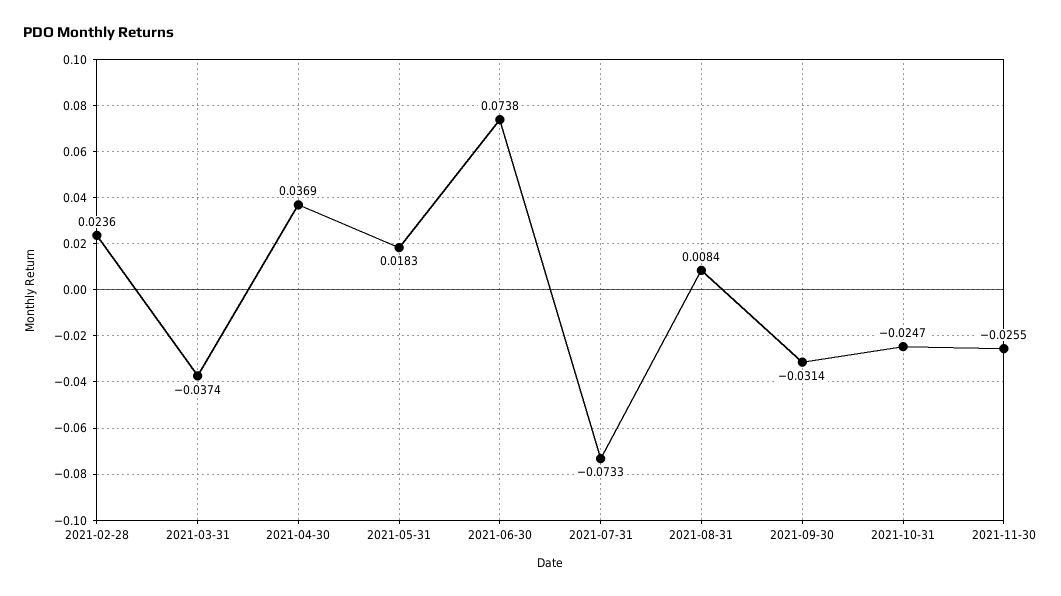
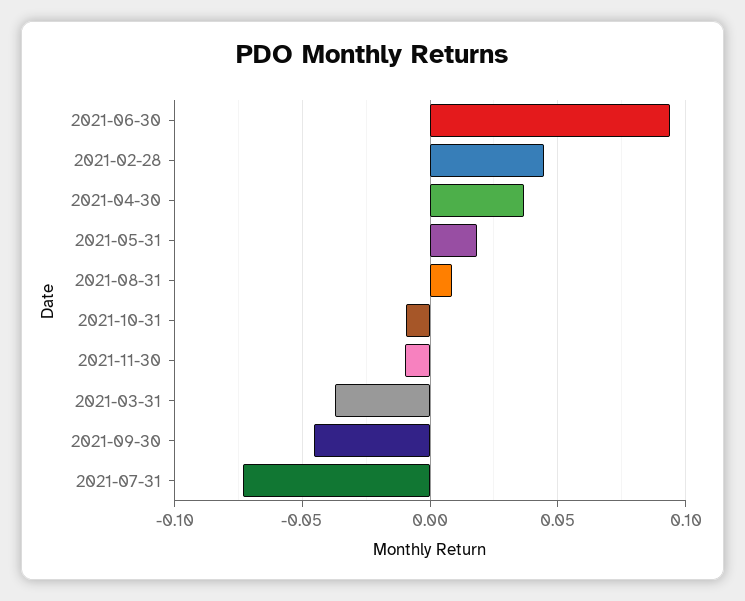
  {
-   "2021-02-28": 0.0236,
+   "2021-02-28": 0.045,
    "2021-03-31": -0.0374,
    "2021-04-30": 0.0369,
    "2021-05-31": 0.0183,
-   "2021-06-30": 0.0738,
+   "2021-06-30": 0.095,
    "2021-07-31": -0.0733,
    "2021-08-31": 0.0084,
-   "2021-09-30": -0.0314,
+   "2021-09-30": -0.045,
-   "2021-10-31": -0.0247,
+   "2021-10-31": -0.01,
-   "2021-11-30": -0.0255
+   "2021-11-30": -0.01
  }

